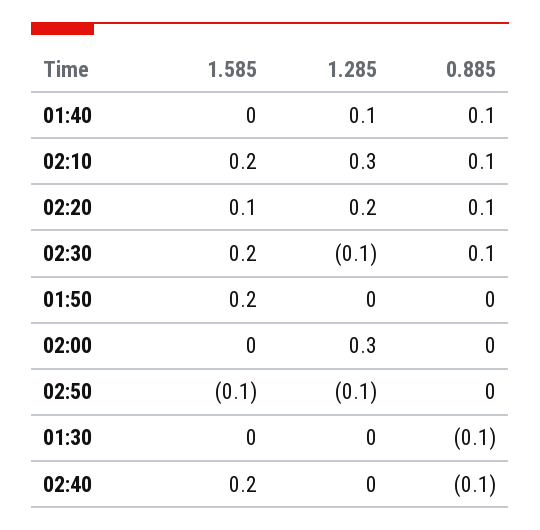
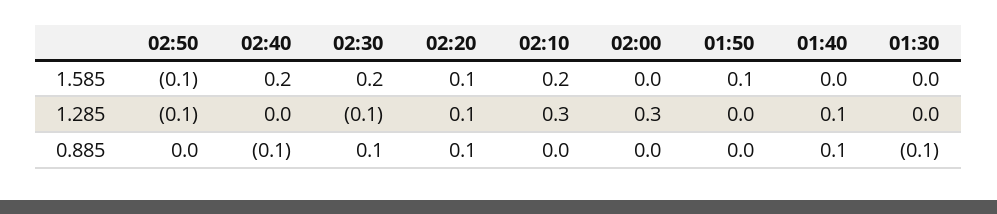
  {
    "1.585": {
      "01:40": 0,
      "02:10": 0.2,
      "02:20": 0.1,
      "02:30": 0.2,
-     "01:50": 0.2,
+     "01:50": 0.1,
      "02:00": 0,
      "02:50": -0.1,
      "01:30": 0,
      "02:40": 0.2
    },
    "1.285": {
      "01:40": 0.1,
      "02:10": 0.3,
-     "02:20": 0.2,
+     "02:20": 0.1,
      "02:30": -0.1,
      "01:50": 0,
      "02:00": 0.3,
      "02:50": -0.1,
      "01:30": 0,
      "02:40": 0
    },
    "0.885": {
      "01:40": 0.1,
-     "02:10": 0.1,
+     "02:10": 0,
      "02:20": 0.1,
      "02:30": 0.1,
      "01:50": 0,
      "02:00": 0,
      "02:50": 0,
      "01:30": -0.1,
      "02:40": -0.1
    }
  }

